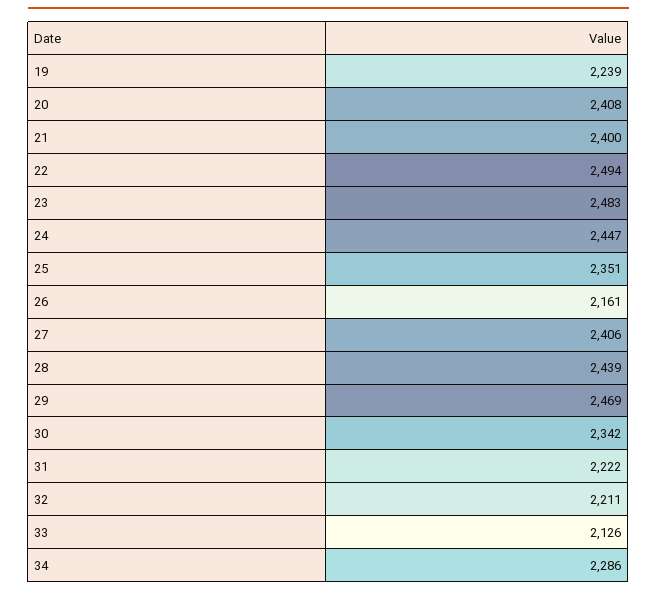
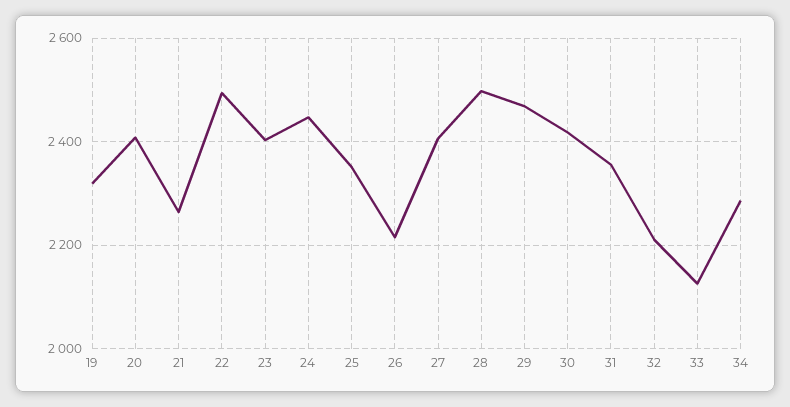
  {
-   "19": 2239,
+   "19": 2320,
    "20": 2408,
-   "21": 2400,
+   "21": 2260,
    "22": 2494,
-   "23": 2483,
+   "23": 2400,
    "24": 2447,
    "25": 2351,
-   "26": 2161,
+   "26": 2220,
    "27": 2406,
-   "28": 2439,
+   "28": 2500,
    "29": 2469,
-   "30": 2342,
+   "30": 2420,
-   "31": 2222,
+   "31": 2360,
    "32": 2211,
    "33": 2126,
    "34": 2286
  }

